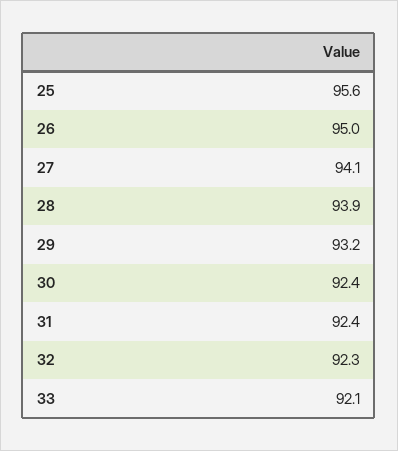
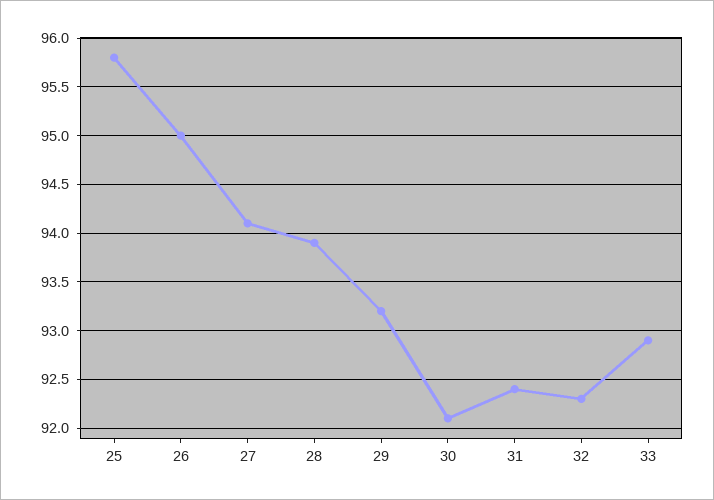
  {
-   "25": 95.6,
+   "25": 95.8,
    "26": 95,
    "27": 94.1,
    "28": 93.9,
    "29": 93.2,
-   "30": 92.4,
+   "30": 92.1,
    "31": 92.4,
    "32": 92.3,
-   "33": 92.1
+   "33": 92.9
  }

